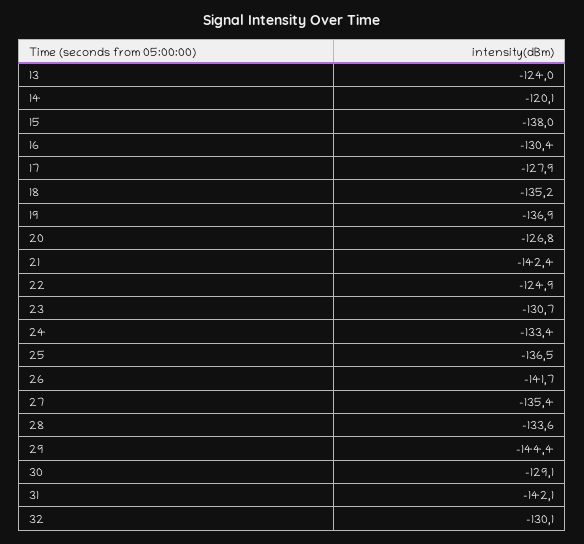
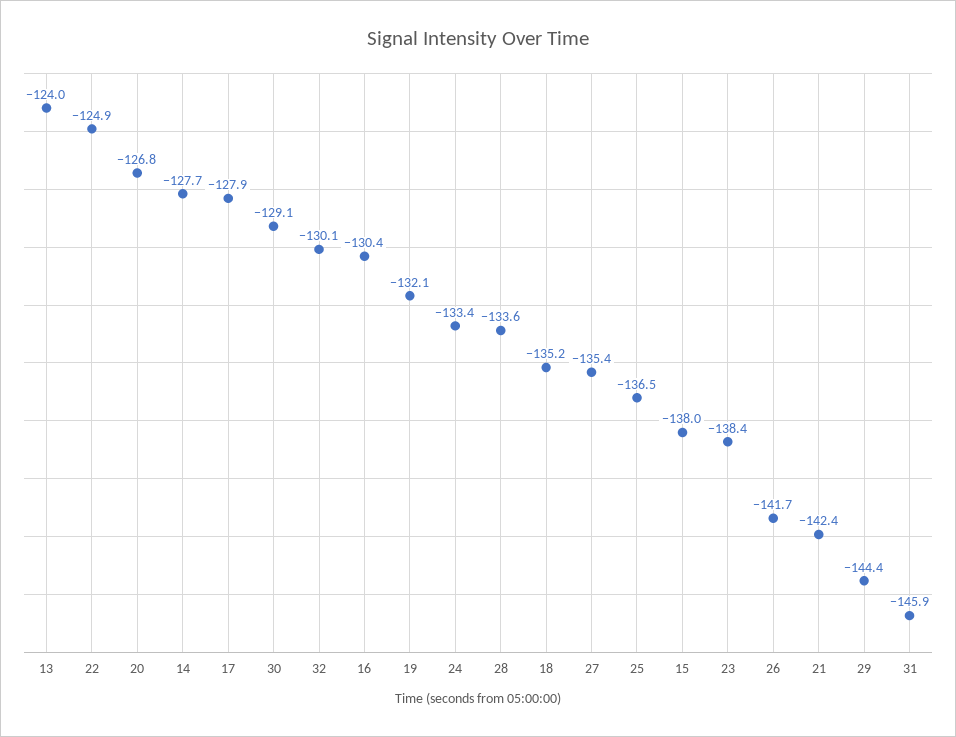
  {
    "13": -124,
-   "14": -120.1,
+   "14": -127.7,
    "15": -138,
    "16": -130.4,
    "17": -127.9,
    "18": -135.2,
-   "19": -136.9,
+   "19": -132.1,
    "20": -126.8,
    "21": -142.4,
    "22": -124.9,
-   "23": -130.7,
+   "23": -138.4,
    "24": -133.4,
    "25": -136.5,
    "26": -141.7,
    "27": -135.4,
    "28": -133.6,
    "29": -144.4,
    "30": -129.1,
-   "31": -142.1,
+   "31": -145.9,
    "32": -130.1
  }

